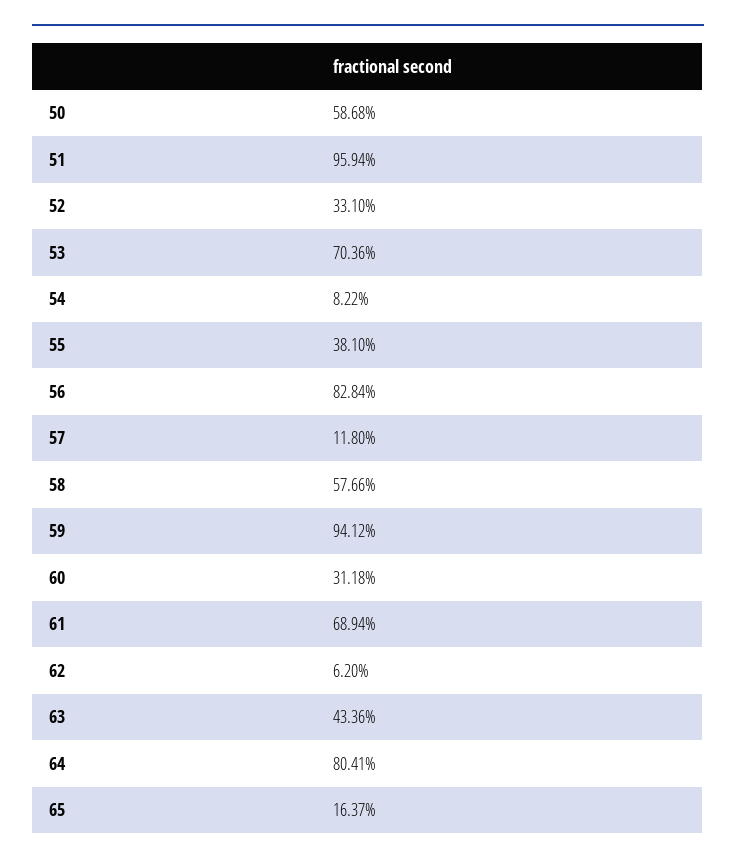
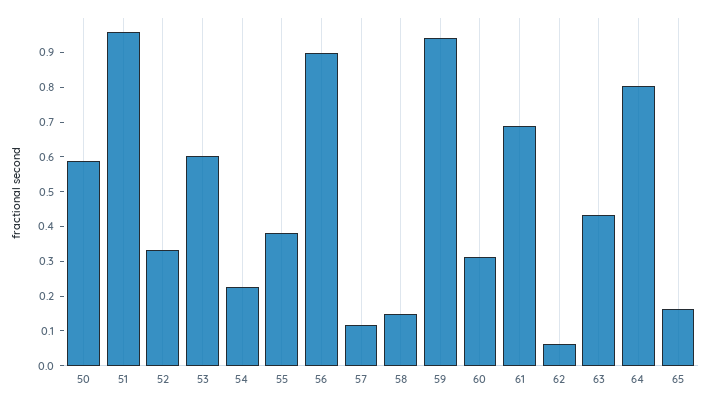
  {
    "50": 0.5868,
    "51": 0.9594,
    "52": 0.331,
-   "53": 0.7036,
+   "53": 0.6,
-   "54": 0.0822,
+   "54": 0.225,
    "55": 0.381,
-   "56": 0.8284,
+   "56": 0.9,
    "57": 0.118,
-   "58": 0.5766,
+   "58": 0.15,
    "59": 0.9412,
    "60": 0.3118,
    "61": 0.6894,
    "62": 0.062,
    "63": 0.4336,
    "64": 0.8041,
    "65": 0.1637
  }

